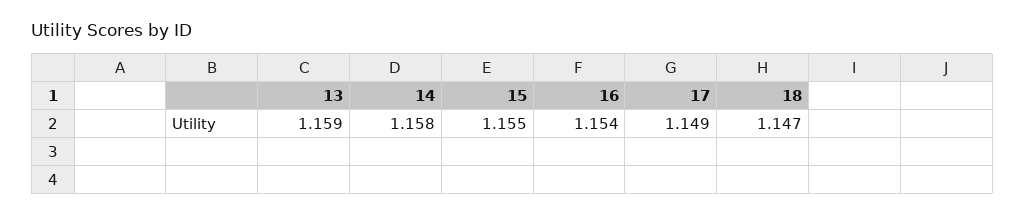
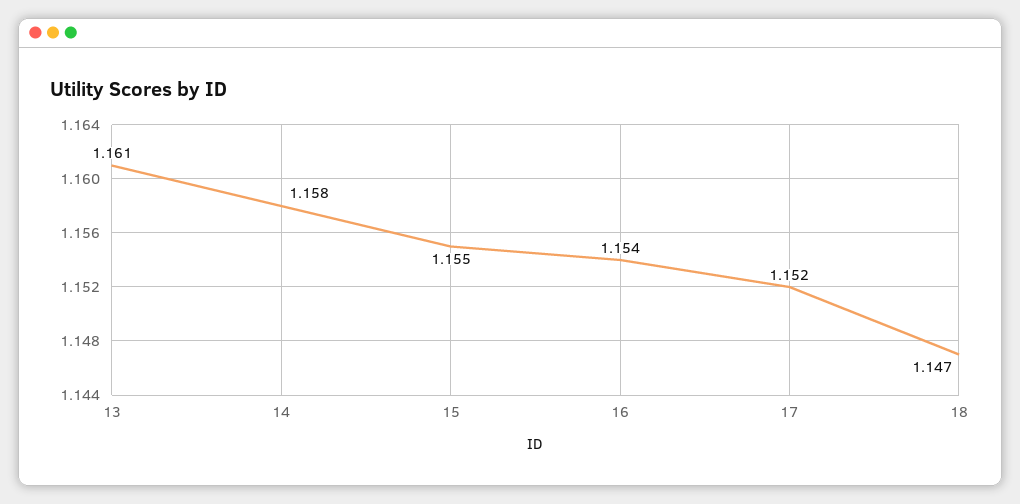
  {
-   "13": 1.159,
+   "13": 1.161,
    "14": 1.158,
    "15": 1.155,
    "16": 1.154,
-   "17": 1.149,
+   "17": 1.152,
    "18": 1.147
  }

